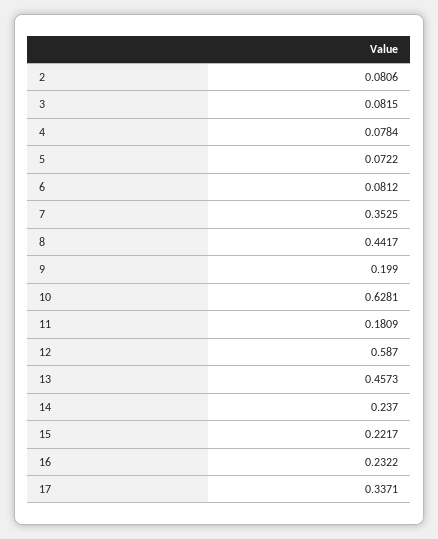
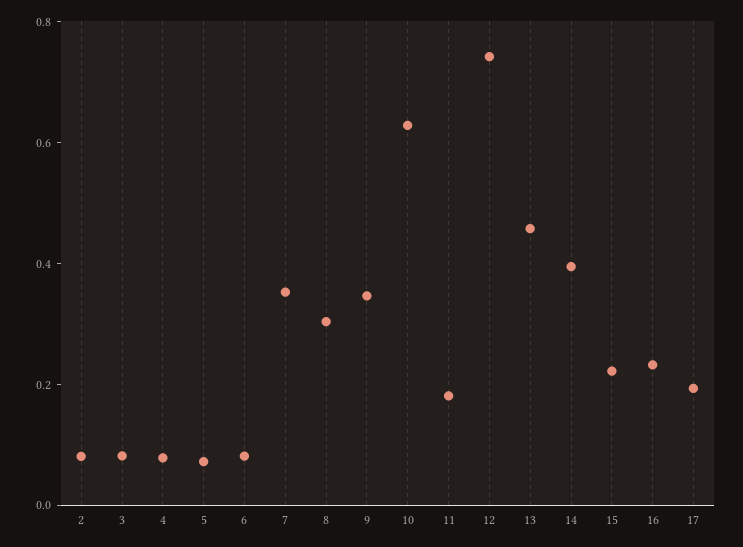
  {
    "2": 0.0806,
    "3": 0.0815,
    "4": 0.0784,
    "5": 0.0722,
    "6": 0.0812,
    "7": 0.3525,
-   "8": 0.4417,
+   "8": 0.3,
-   "9": 0.199,
+   "9": 0.35,
    "10": 0.6281,
    "11": 0.1809,
-   "12": 0.587,
+   "12": 0.75,
    "13": 0.4573,
-   "14": 0.237,
+   "14": 0.4,
    "15": 0.2217,
    "16": 0.2322,
-   "17": 0.3371
+   "17": 0.2
  }

